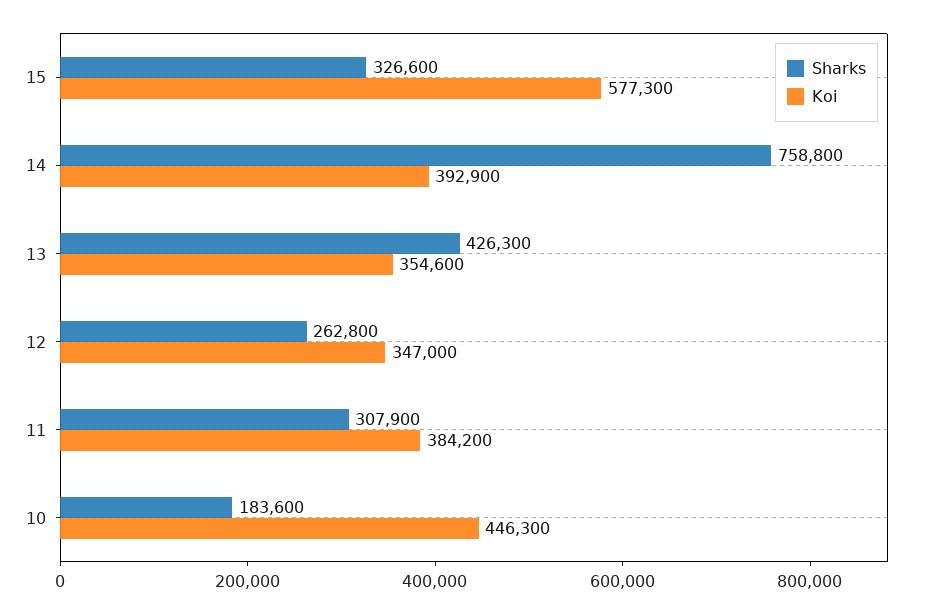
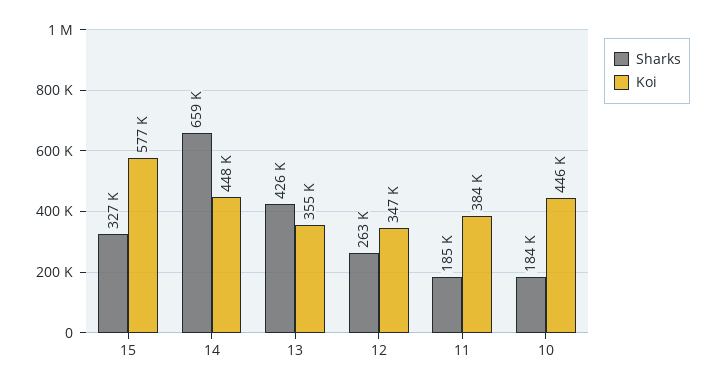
  {
    "Sharks": {
      "15": 326600,
-     "14": 758800,
+     "14": 659000,
      "13": 426300,
      "12": 262800,
-     "11": 307900,
+     "11": 185000,
      "10": 183600
    },
    "Koi": {
      "15": 577300,
-     "14": 392900,
+     "14": 448000,
      "13": 354600,
      "12": 347000,
      "11": 384200,
      "10": 446300
    }
  }

